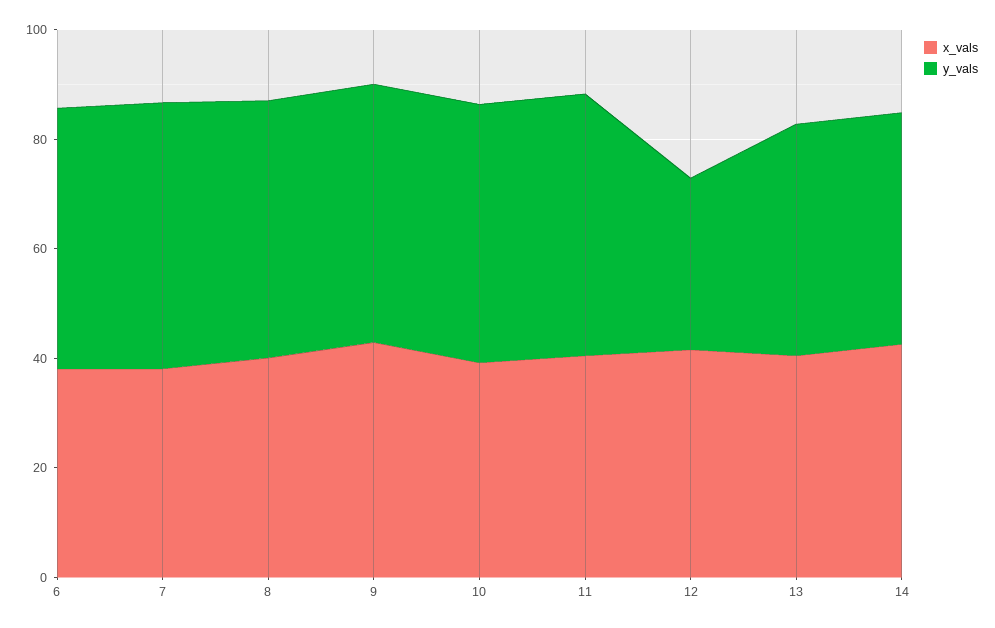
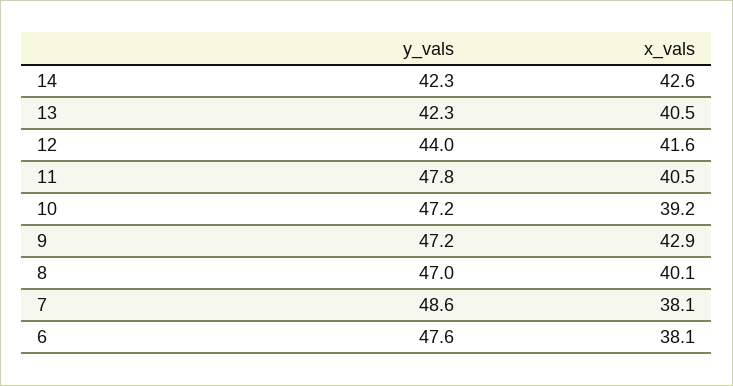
  {
    "x_vals": {
      "6": 38.1,
      "7": 38.1,
      "8": 40.1,
      "9": 42.9,
      "10": 39.2,
      "11": 40.5,
      "12": 41.6,
      "13": 40.5,
      "14": 42.6
    },
    "y_vals": {
      "6": 47.6,
      "7": 48.6,
      "8": 47,
      "9": 47.2,
      "10": 47.2,
      "11": 47.8,
-     "12": 30,
+     "12": 44,
      "13": 42.3,
      "14": 42.3
    }
  }

